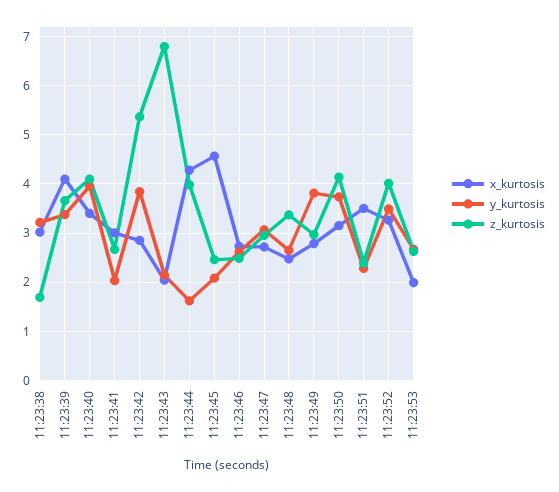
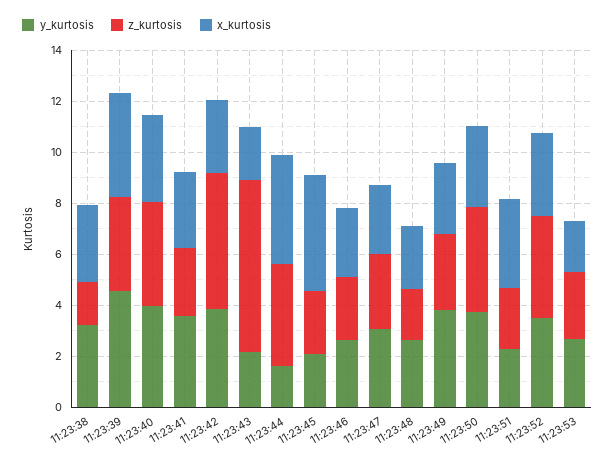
  {
    "x_kurtosis": {
      "11:23:38": 3,
      "11:23:39": 4,
      "11:23:40": 3.4,
      "11:23:41": 3,
      "11:23:42": 2.8,
      "11:23:43": 2,
      "11:23:44": 4.2,
      "11:23:45": 4.6,
      "11:23:46": 2.8,
      "11:23:47": 2.8,
      "11:23:48": 2.4,
      "11:23:49": 2.8,
      "11:23:50": 3.2,
      "11:23:51": 3.6,
      "11:23:52": 3.2,
      "11:23:53": 2
    },
    "y_kurtosis": {
      "11:23:38": 3.2,
-     "11:23:39": 3.4,
+     "11:23:39": 4.5,
      "11:23:40": 4,
-     "11:23:41": 2,
+     "11:23:41": 3.5,
      "11:23:42": 3.8,
      "11:23:43": 2.2,
      "11:23:44": 1.6,
      "11:23:45": 2,
      "11:23:46": 2.6,
      "11:23:47": 3,
      "11:23:48": 2.6,
      "11:23:49": 3.8,
      "11:23:50": 3.8,
      "11:23:51": 2.2,
      "11:23:52": 3.4,
      "11:23:53": 2.6
    },
    "z_kurtosis": {
      "11:23:38": 1.6,
      "11:23:39": 3.6,
      "11:23:40": 4,
      "11:23:41": 2.6,
      "11:23:42": 5.4,
      "11:23:43": 6.8,
      "11:23:44": 4,
      "11:23:45": 2.4,
      "11:23:46": 2.4,
      "11:23:47": 3,
-     "11:23:48": 3.4,
+     "11:23:48": 2,
      "11:23:49": 3,
      "11:23:50": 4.2,
      "11:23:51": 2.4,
      "11:23:52": 4,
      "11:23:53": 2.6
    }
  }

